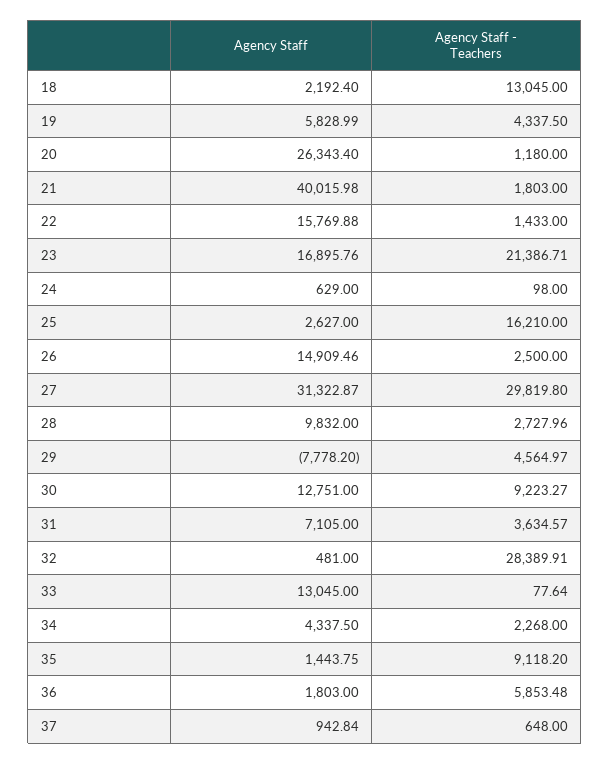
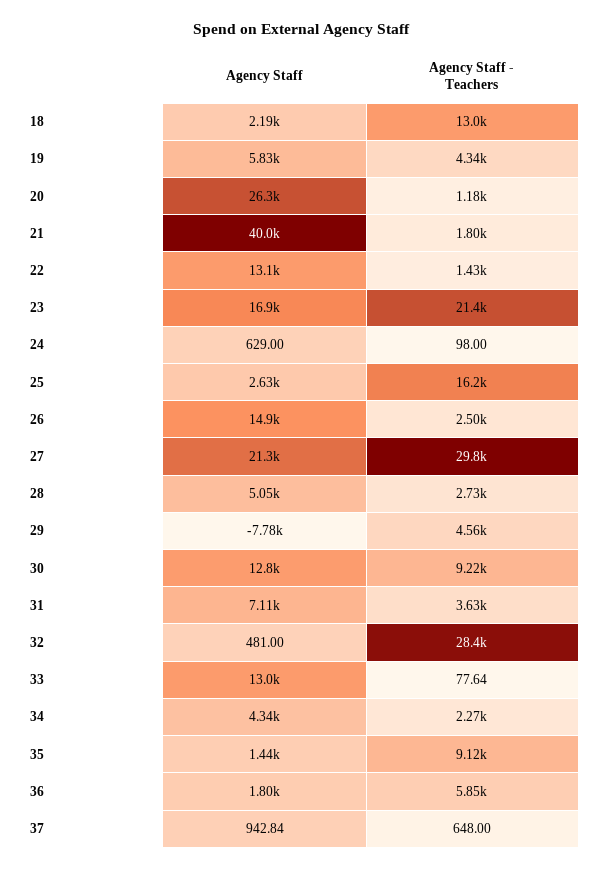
  {
    "Agency Staff": {
      "18": 2192.4,
      "19": 5828.99,
      "20": 26343.4,
      "21": 40015.98,
-     "22": 15769.88,
+     "22": 13100,
      "23": 16895.76,
      "24": 629,
      "25": 2627,
      "26": 14909.46,
-     "27": 31322.87,
+     "27": 21300,
-     "28": 9832,
+     "28": 5050,
      "29": -7778.2,
      "30": 12751,
      "31": 7105,
      "32": 481,
      "33": 13045,
      "34": 4337.5,
      "35": 1443.75,
      "36": 1803,
      "37": 942.84
    },
    "Agency Staff - Teachers": {
      "18": 13045,
      "19": 4337.5,
      "20": 1180,
      "21": 1803,
      "22": 1433,
      "23": 21386.71,
      "24": 98,
      "25": 16210,
      "26": 2500,
      "27": 29819.8,
      "28": 2727.96,
      "29": 4564.97,
      "30": 9223.27,
      "31": 3634.57,
      "32": 28389.91,
      "33": 77.64,
      "34": 2268,
      "35": 9118.2,
      "36": 5853.48,
      "37": 648
    }
  }

